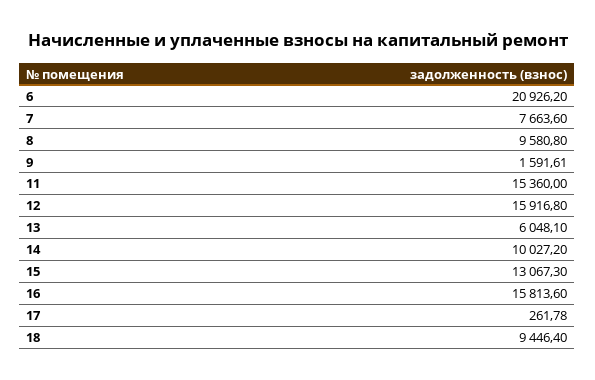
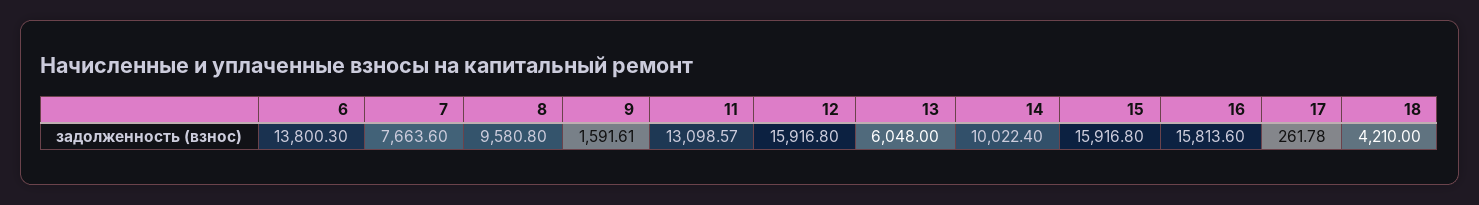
  {
-   "6": 20926.2,
+   "6": 13800.3,
    "7": 7663.6,
    "8": 9580.8,
    "9": 1591.61,
-   "11": 15360,
+   "11": 13098.57,
    "12": 15916.8,
-   "13": 6048.1,
+   "13": 6048,
-   "14": 10027.2,
+   "14": 10022.4,
-   "15": 13067.3,
+   "15": 15916.8,
    "16": 15813.6,
    "17": 261.78,
-   "18": 9446.4
+   "18": 4210
  }

